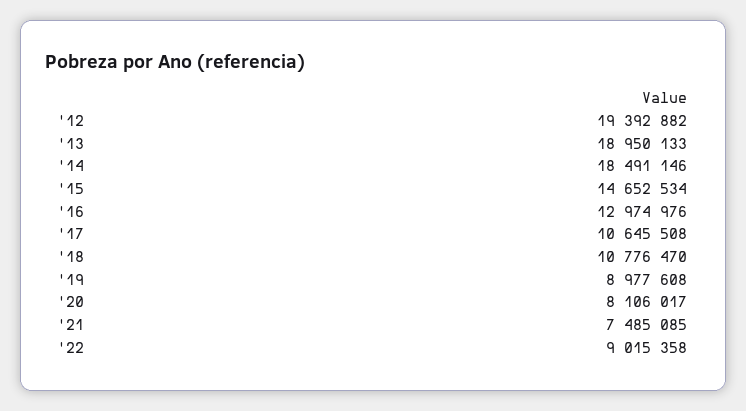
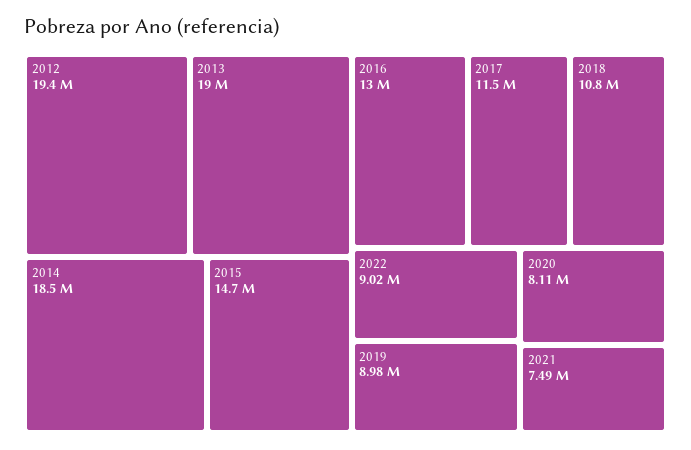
  {
    "'12": 19392882,
    "'13": 18950133,
    "'14": 18491146,
    "'15": 14652534,
    "'16": 12974976,
-   "'17": 10645508,
+   "'17": 11500000,
    "'18": 10776470,
    "'19": 8977608,
    "'20": 8106017,
    "'21": 7485085,
    "'22": 9015358
  }

